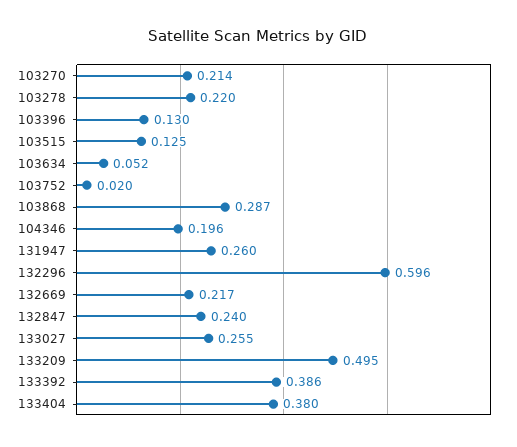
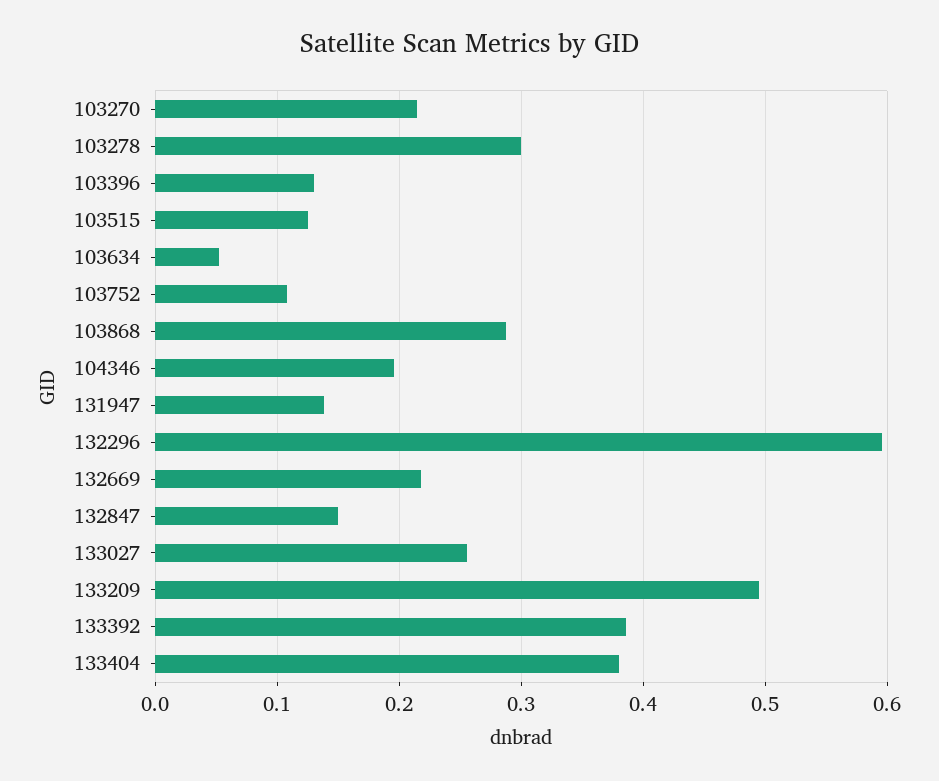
  {
    "103270": 0.214,
-   "103278": 0.22,
+   "103278": 0.3,
    "103396": 0.13,
    "103515": 0.125,
    "103634": 0.052,
-   "103752": 0.02,
+   "103752": 0.11,
    "103868": 0.287,
    "104346": 0.196,
-   "131947": 0.26,
+   "131947": 0.14,
    "132296": 0.596,
    "132669": 0.217,
-   "132847": 0.24,
+   "132847": 0.15,
    "133027": 0.255,
    "133209": 0.495,
    "133392": 0.386,
    "133404": 0.38
  }

